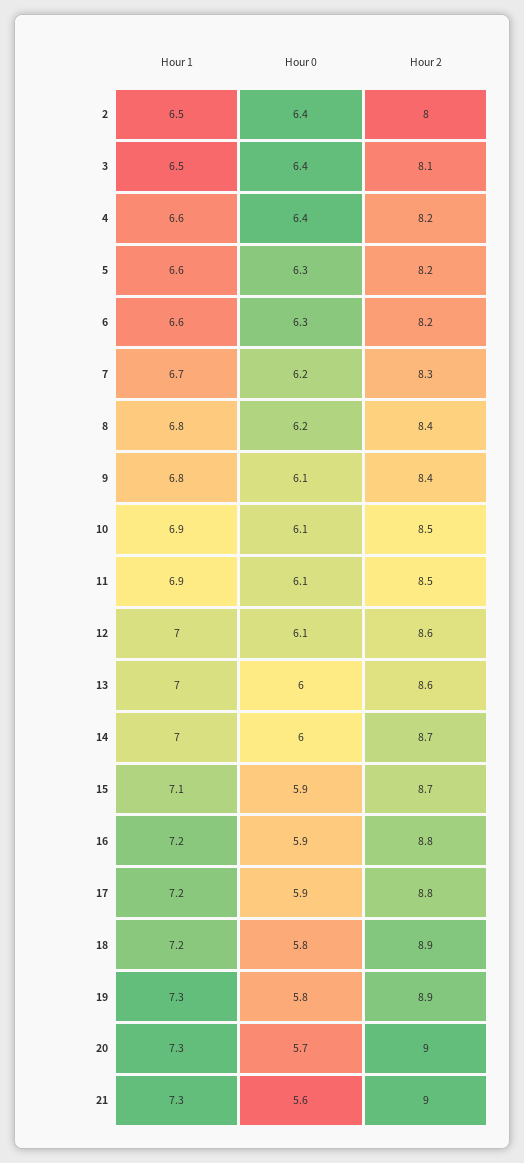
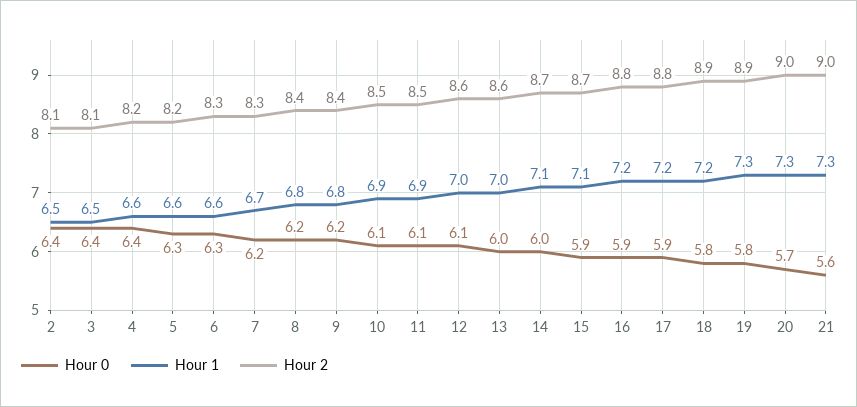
  {
    "Hour 1": {
      "2": 6.5,
      "3": 6.5,
      "4": 6.6,
      "5": 6.6,
      "6": 6.6,
      "7": 6.7,
      "8": 6.8,
      "9": 6.8,
      "10": 6.9,
      "11": 6.9,
      "12": 7,
      "13": 7,
-     "14": 7,
+     "14": 7.1,
      "15": 7.1,
      "16": 7.2,
      "17": 7.2,
      "18": 7.2,
      "19": 7.3,
      "20": 7.3,
      "21": 7.3
    },
    "Hour 0": {
      "2": 6.4,
      "3": 6.4,
      "4": 6.4,
      "5": 6.3,
      "6": 6.3,
      "7": 6.2,
      "8": 6.2,
-     "9": 6.1,
+     "9": 6.2,
      "10": 6.1,
      "11": 6.1,
      "12": 6.1,
      "13": 6,
      "14": 6,
      "15": 5.9,
      "16": 5.9,
      "17": 5.9,
      "18": 5.8,
      "19": 5.8,
      "20": 5.7,
      "21": 5.6
    },
    "Hour 2": {
-     "2": 8,
+     "2": 8.1,
      "3": 8.1,
      "4": 8.2,
      "5": 8.2,
-     "6": 8.2,
+     "6": 8.3,
      "7": 8.3,
      "8": 8.4,
      "9": 8.4,
      "10": 8.5,
      "11": 8.5,
      "12": 8.6,
      "13": 8.6,
      "14": 8.7,
      "15": 8.7,
      "16": 8.8,
      "17": 8.8,
      "18": 8.9,
      "19": 8.9,
      "20": 9,
      "21": 9
    }
  }

